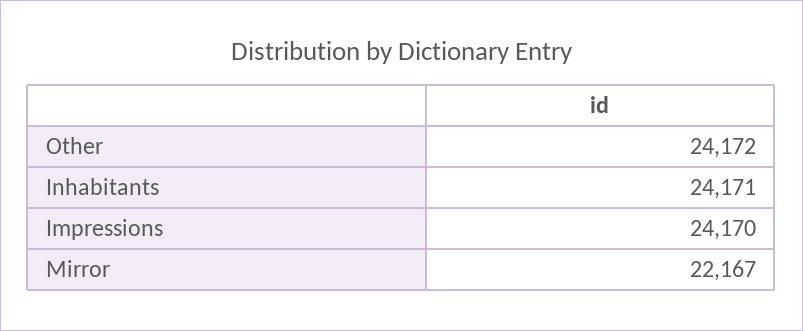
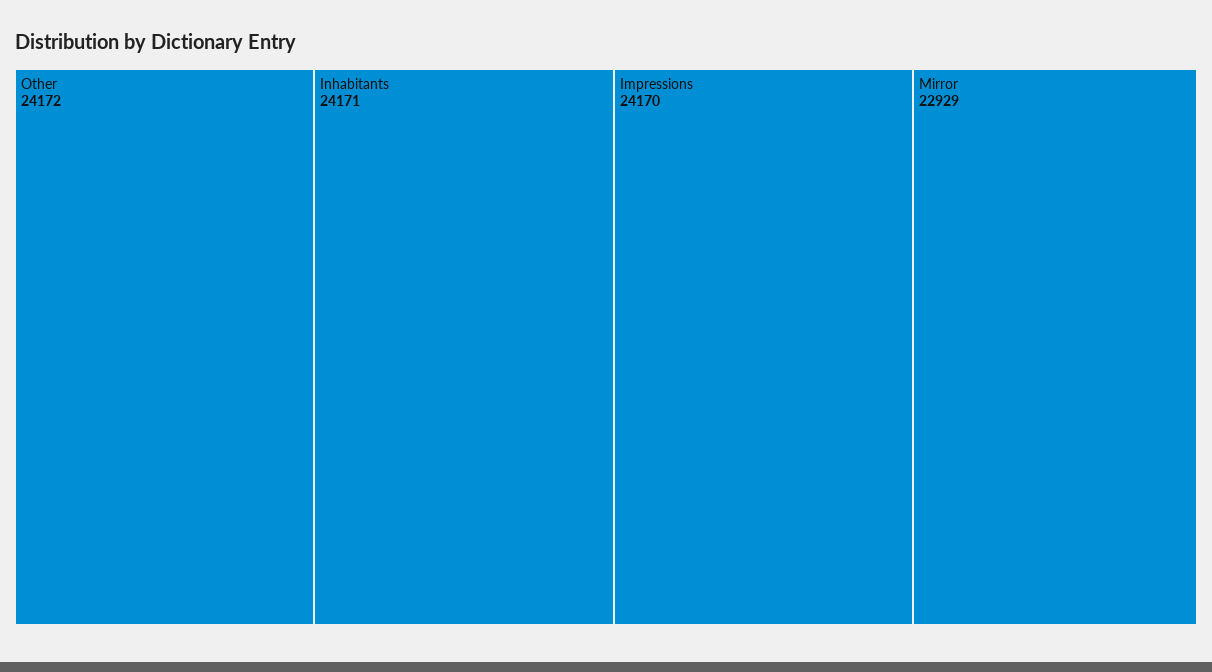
  {
    "Other": 24172,
    "Inhabitants": 24171,
    "Impressions": 24170,
-   "Mirror": 22167
+   "Mirror": 22929
  }

